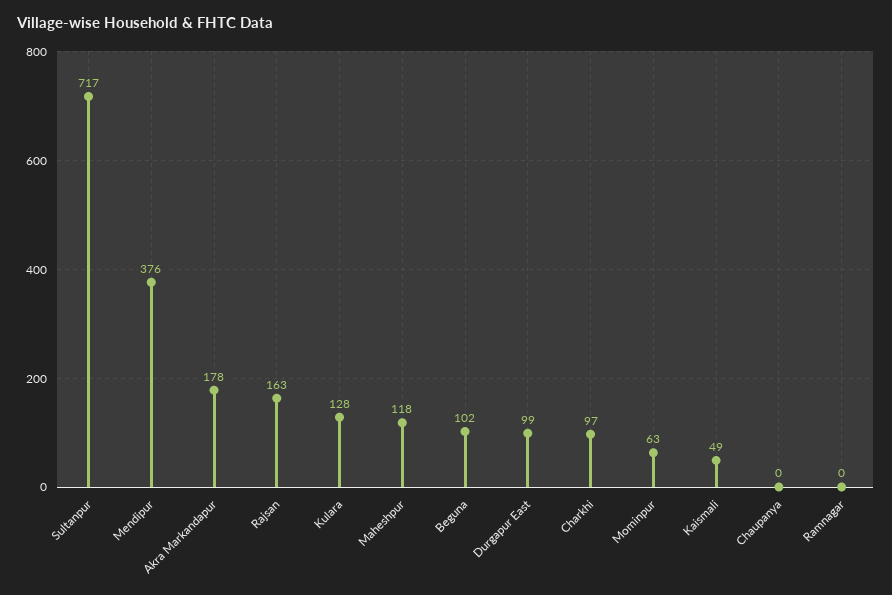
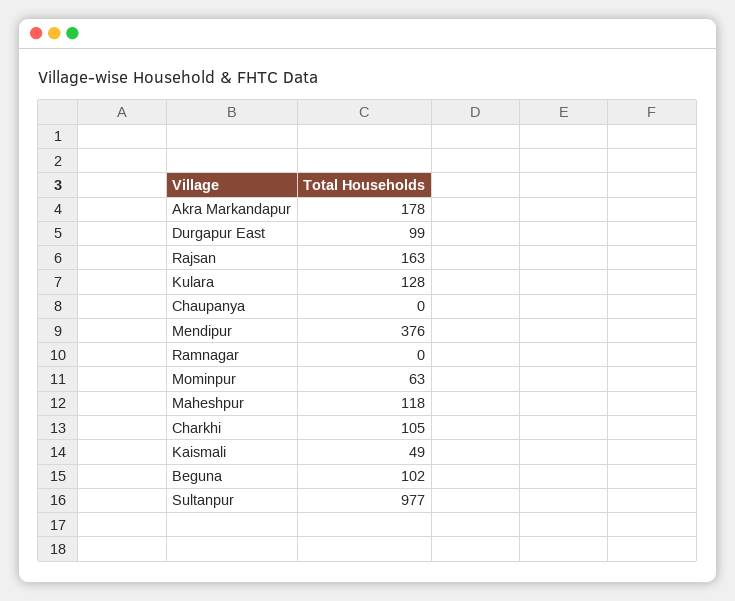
  {
-   "Sultanpur": 717,
+   "Sultanpur": 977,
    "Mendipur": 376,
    "Akra Markandapur": 178,
    "Rajsan": 163,
    "Kulara": 128,
    "Maheshpur": 118,
    "Beguna": 102,
    "Durgapur East": 99,
-   "Charkhi": 97,
+   "Charkhi": 105,
    "Mominpur": 63,
    "Kaismali": 49,
    "Chaupanya": 0,
    "Ramnagar": 0
  }

